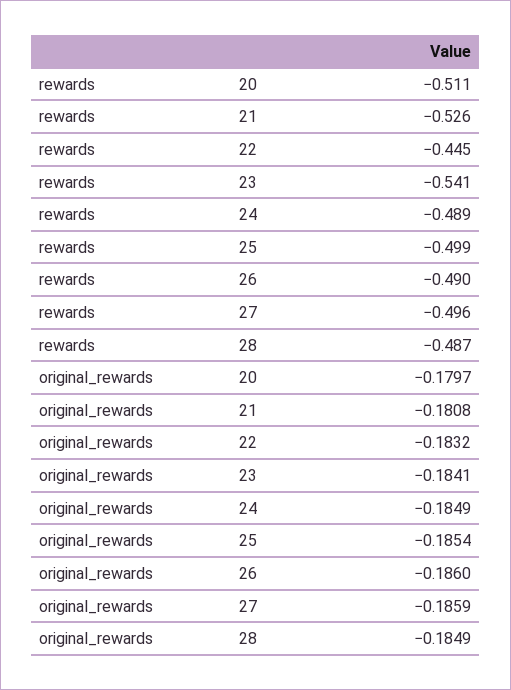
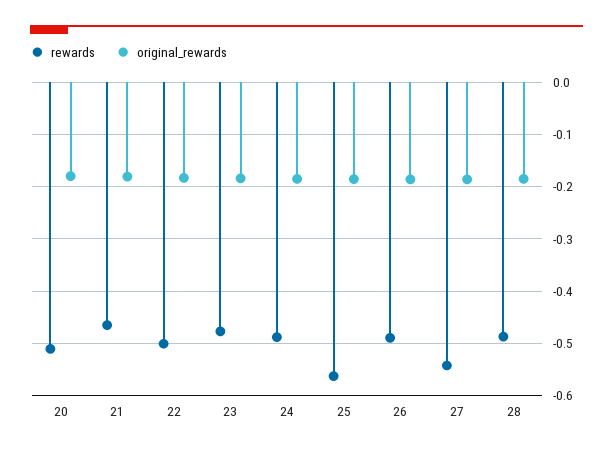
  {
    "rewards": {
      "20": -0.511,
-     "21": -0.526,
+     "21": -0.46,
-     "22": -0.445,
+     "22": -0.5,
-     "23": -0.541,
+     "23": -0.48,
      "24": -0.489,
-     "25": -0.499,
+     "25": -0.56,
      "26": -0.49,
-     "27": -0.496,
+     "27": -0.54,
      "28": -0.487
    },
    "original_rewards": {
      "20": -0.1797,
      "21": -0.1808,
      "22": -0.1832,
      "23": -0.1841,
      "24": -0.1849,
      "25": -0.1854,
      "26": -0.186,
      "27": -0.1859,
      "28": -0.1849
    }
  }

